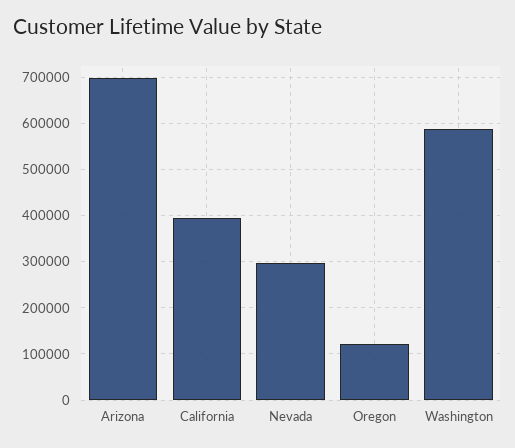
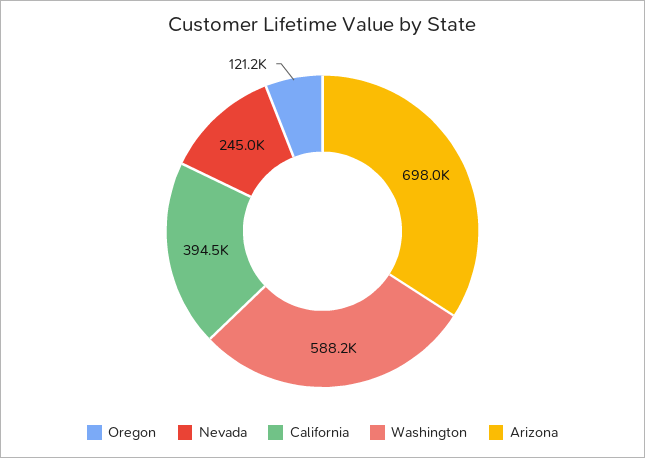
  {
    "Arizona": 698000,
    "California": 394500,
-   "Nevada": 300000,
+   "Nevada": 245000,
    "Oregon": 121200,
    "Washington": 588200
  }

